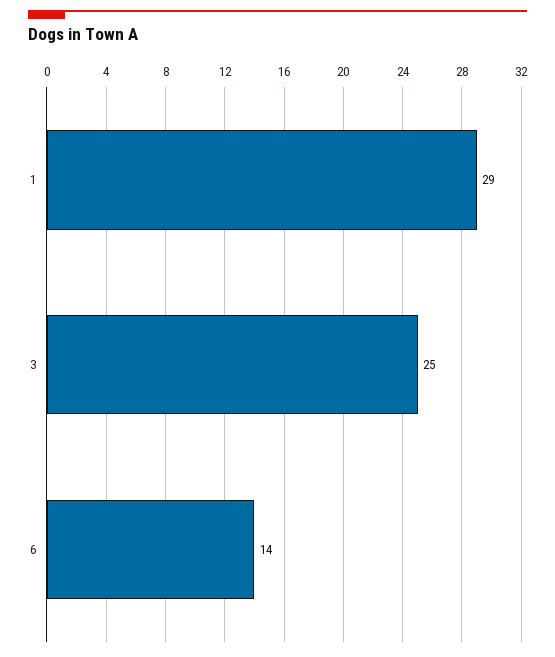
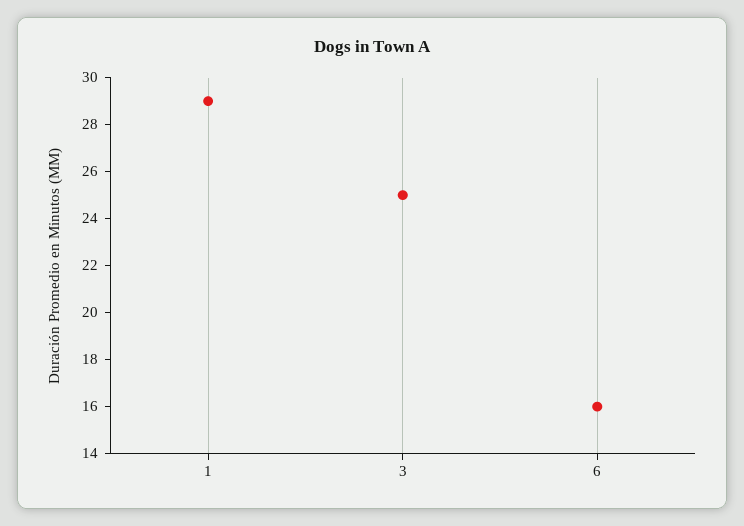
  {
    "1": 29,
    "3": 25,
-   "6": 14
+   "6": 16
  }

